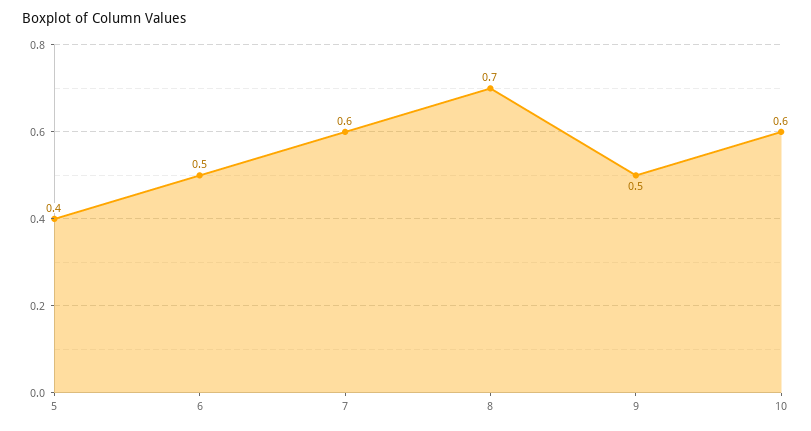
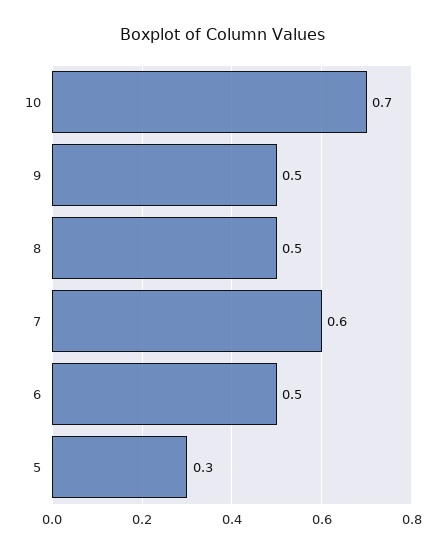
  {
-   "5": 0.4,
+   "5": 0.3,
    "6": 0.5,
    "7": 0.6,
-   "8": 0.7,
+   "8": 0.5,
    "9": 0.5,
-   "10": 0.6
+   "10": 0.7
  }

